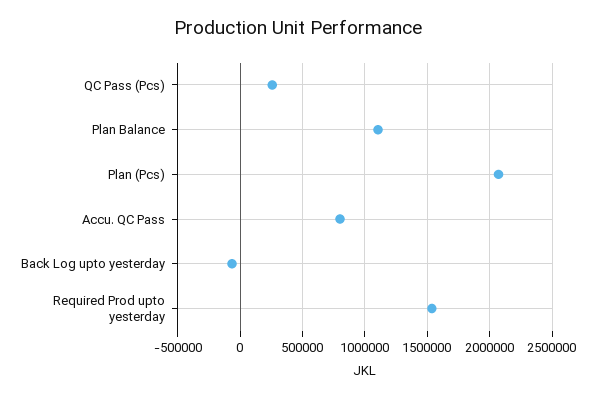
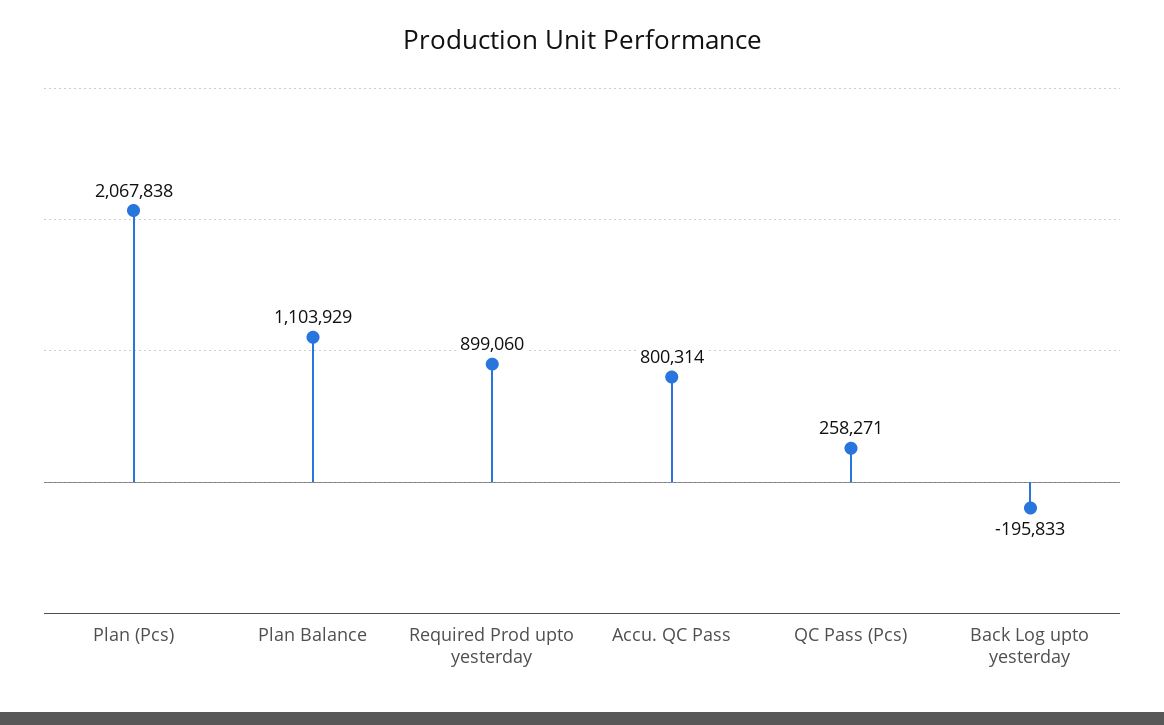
  {
    "QC Pass (Pcs)": 258271,
    "Plan Balance": 1103929,
    "Plan (Pcs)": 2067838,
    "Accu. QC Pass": 800314,
-   "Back Log upto yesterday": -50000,
+   "Back Log upto yesterday": -195833,
-   "Required Prod upto yesterday": 1550000
+   "Required Prod upto yesterday": 899060
  }

